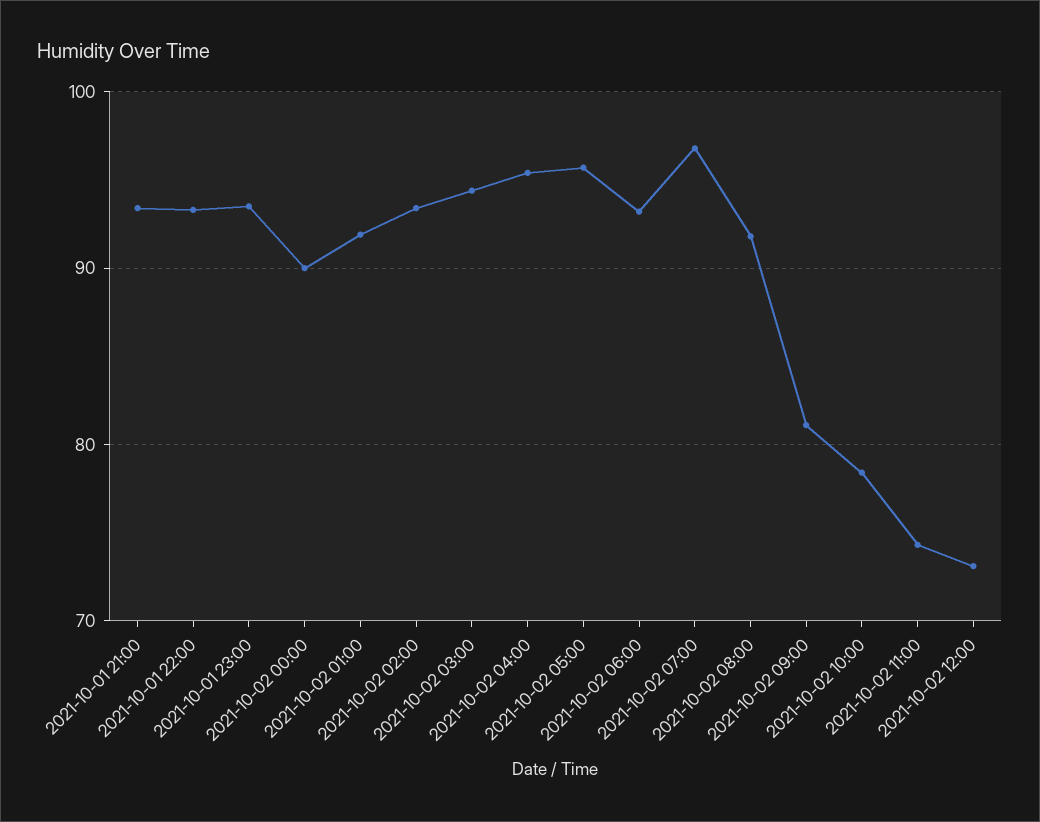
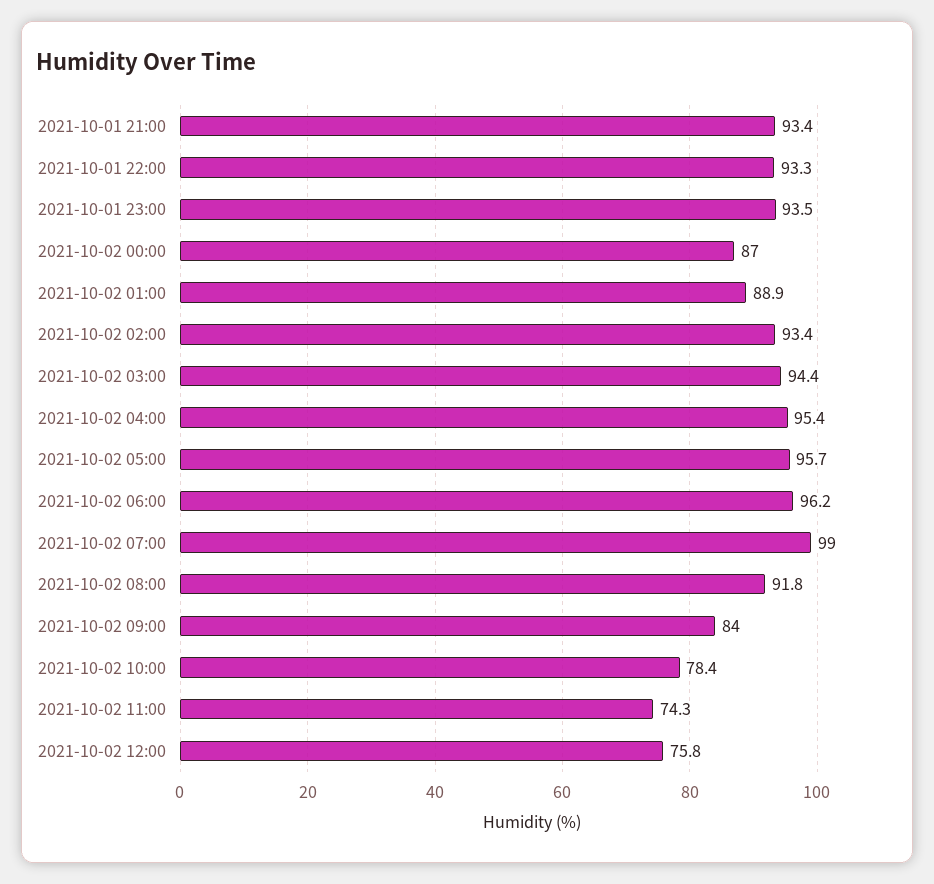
  {
    "2021-10-01 21:00": 93.4,
    "2021-10-01 22:00": 93.3,
    "2021-10-01 23:00": 93.5,
-   "2021-10-02 00:00": 90,
+   "2021-10-02 00:00": 87,
-   "2021-10-02 01:00": 92,
+   "2021-10-02 01:00": 88.9,
    "2021-10-02 02:00": 93.4,
    "2021-10-02 03:00": 94.4,
    "2021-10-02 04:00": 95.4,
    "2021-10-02 05:00": 95.7,
-   "2021-10-02 06:00": 93,
+   "2021-10-02 06:00": 96.2,
-   "2021-10-02 07:00": 97,
+   "2021-10-02 07:00": 99,
    "2021-10-02 08:00": 91.8,
-   "2021-10-02 09:00": 81,
+   "2021-10-02 09:00": 84,
    "2021-10-02 10:00": 78.4,
    "2021-10-02 11:00": 74.3,
-   "2021-10-02 12:00": 73
+   "2021-10-02 12:00": 75.8
  }

